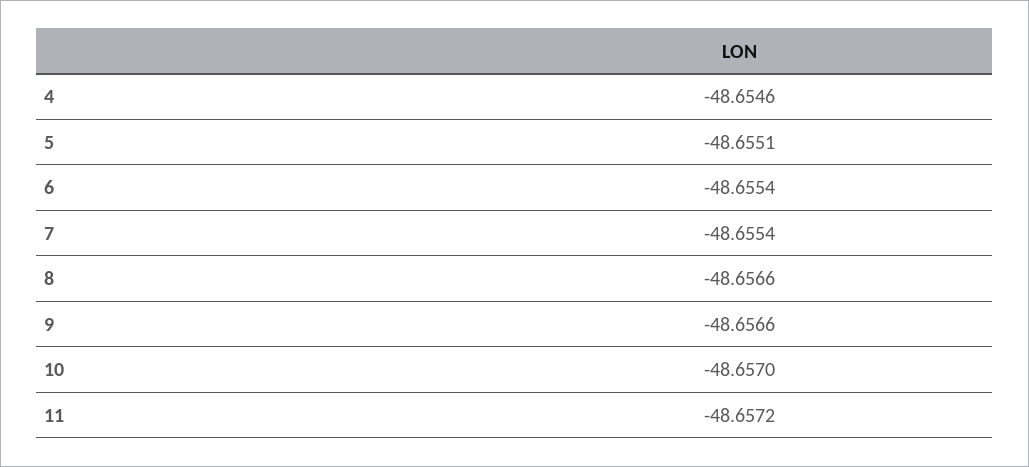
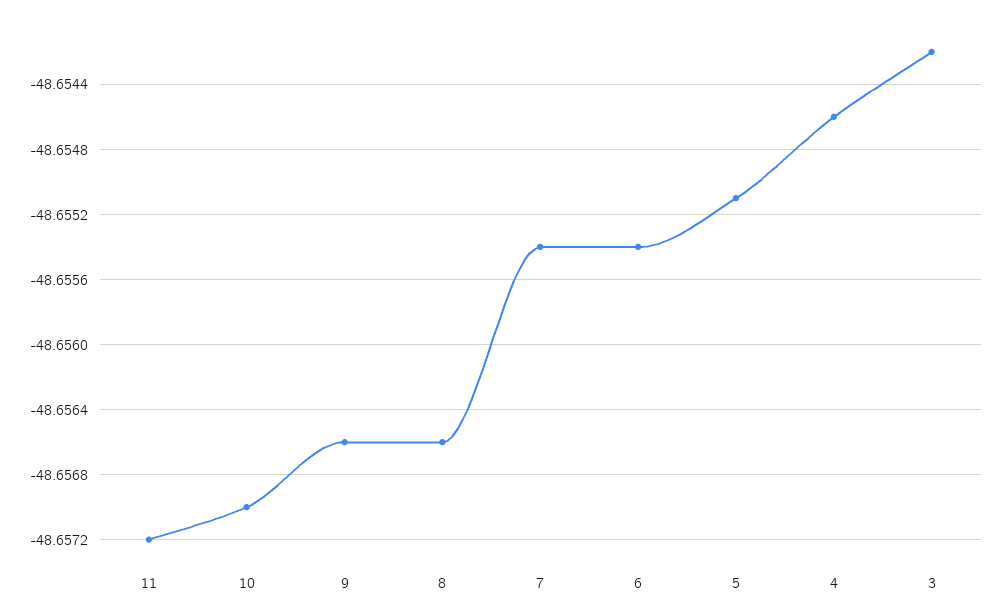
  {
    "4": -48.6546,
    "5": -48.6551,
    "6": -48.6554,
    "7": -48.6554,
    "8": -48.6566,
    "9": -48.6566,
    "10": -48.657,
-   "11": -48.6572
+   "11": -48.6572,
+   "3": -48.6542
  }

